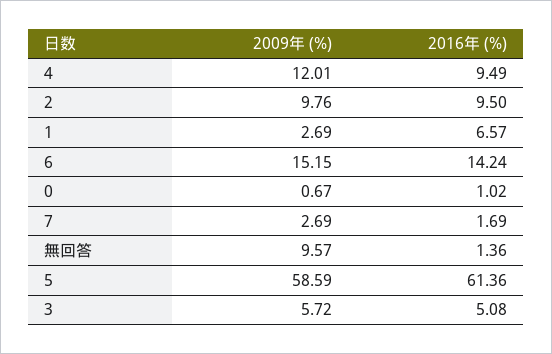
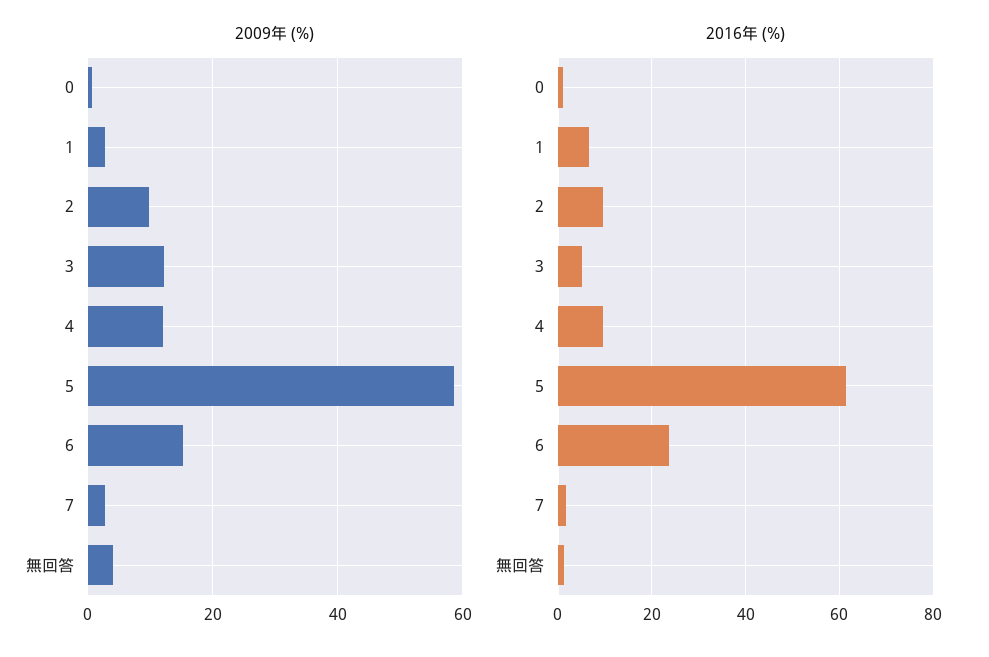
  {
    "2009年 (%)": {
      "4": 12.01,
      "2": 9.76,
      "1": 2.69,
      "6": 15.15,
      "0": 0.67,
      "7": 2.69,
-     "無回答": 9.57,
+     "無回答": 4,
      "5": 58.59,
-     "3": 5.72
+     "3": 12
    },
    "2016年 (%)": {
      "4": 9.49,
      "2": 9.5,
      "1": 6.57,
-     "6": 14.24,
+     "6": 24,
      "0": 1.02,
      "7": 1.69,
      "無回答": 1.36,
      "5": 61.36,
      "3": 5.08
    }
  }

